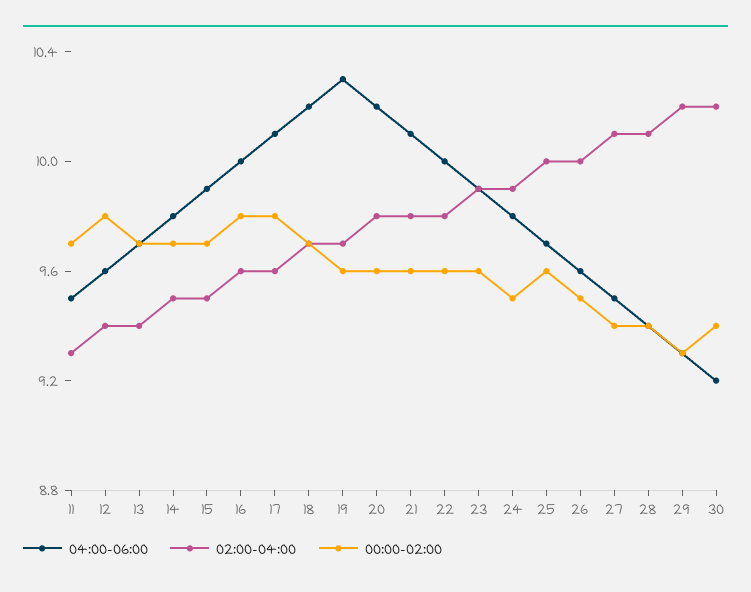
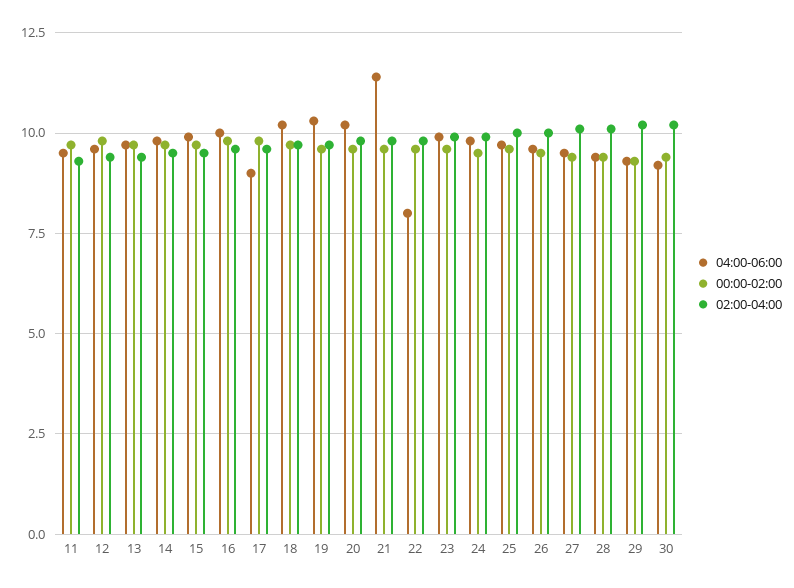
  {
    "04:00-06:00": {
      "11": 9.5,
      "12": 9.6,
      "13": 9.7,
      "14": 9.8,
      "15": 9.9,
      "16": 10,
-     "17": 10.1,
+     "17": 9,
      "18": 10.2,
      "19": 10.3,
      "20": 10.2,
-     "21": 10.1,
+     "21": 11.5,
-     "22": 10,
+     "22": 8,
      "23": 9.9,
      "24": 9.8,
      "25": 9.7,
      "26": 9.6,
      "27": 9.5,
      "28": 9.4,
      "29": 9.3,
      "30": 9.2
    },
    "02:00-04:00": {
      "11": 9.3,
      "12": 9.4,
      "13": 9.4,
      "14": 9.5,
      "15": 9.5,
      "16": 9.6,
      "17": 9.6,
      "18": 9.7,
      "19": 9.7,
      "20": 9.8,
      "21": 9.8,
      "22": 9.8,
      "23": 9.9,
      "24": 9.9,
      "25": 10,
      "26": 10,
      "27": 10.1,
      "28": 10.1,
      "29": 10.2,
      "30": 10.2
    },
    "00:00-02:00": {
      "11": 9.7,
      "12": 9.8,
      "13": 9.7,
      "14": 9.7,
      "15": 9.7,
      "16": 9.8,
      "17": 9.8,
      "18": 9.7,
      "19": 9.6,
      "20": 9.6,
      "21": 9.6,
      "22": 9.6,
      "23": 9.6,
      "24": 9.5,
      "25": 9.6,
      "26": 9.5,
      "27": 9.4,
      "28": 9.4,
      "29": 9.3,
      "30": 9.4
    }
  }

